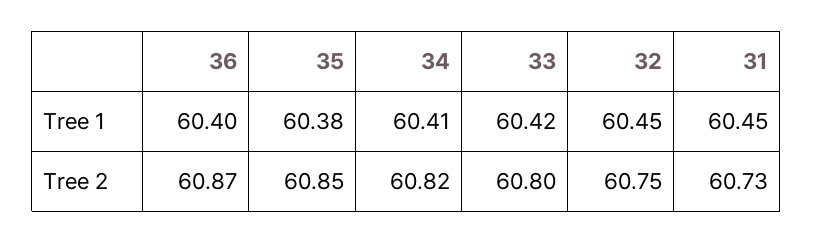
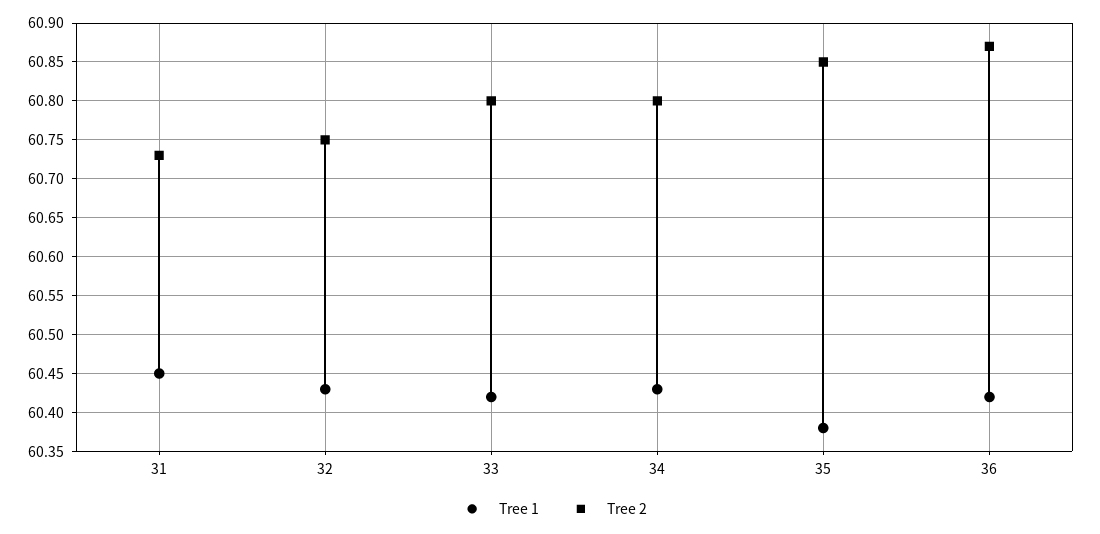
  {
    "Tree 1": {
-     "36": 60.4,
+     "36": 60.42,
      "35": 60.38,
-     "34": 60.41,
+     "34": 60.43,
      "33": 60.42,
-     "32": 60.45,
+     "32": 60.43,
      "31": 60.45
    },
    "Tree 2": {
      "36": 60.87,
      "35": 60.85,
-     "34": 60.82,
+     "34": 60.8,
      "33": 60.8,
      "32": 60.75,
      "31": 60.73
    }
  }

